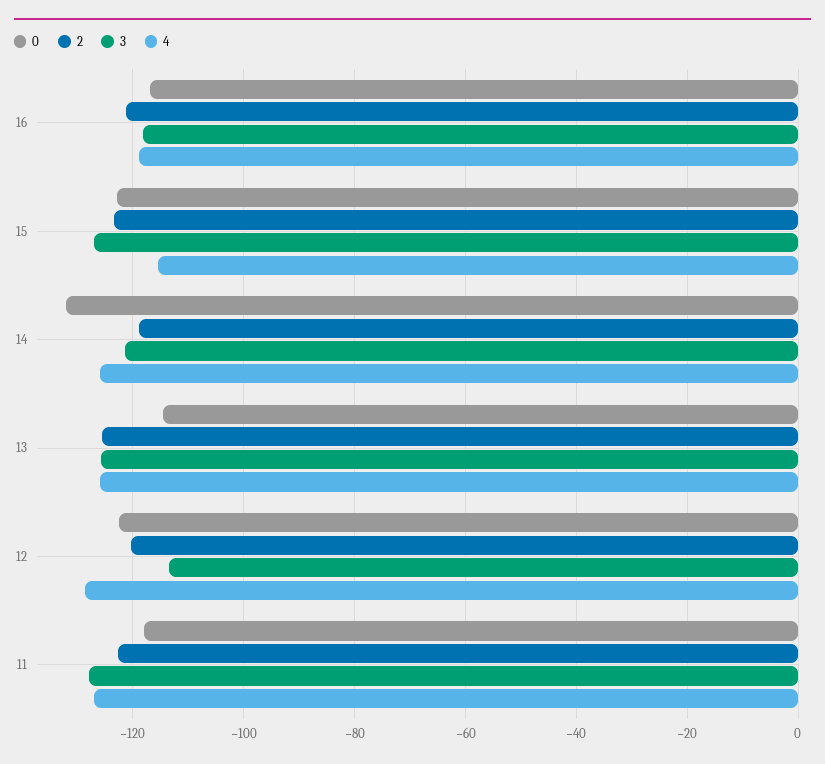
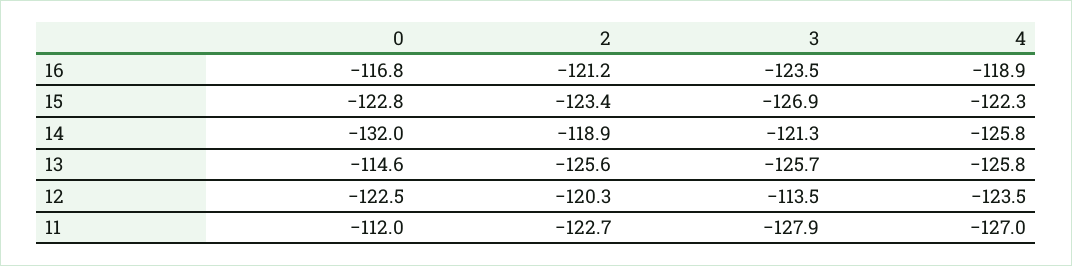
  {
    "0": {
      "16": -116.8,
      "15": -122.8,
      "14": -132,
      "13": -114.6,
      "12": -122.5,
-     "11": -118
+     "11": -112
    },
    "2": {
      "16": -121.2,
      "15": -123.4,
      "14": -118.9,
      "13": -125.6,
      "12": -120.3,
      "11": -122.7
    },
    "3": {
-     "16": -118,
+     "16": -123.5,
      "15": -126.9,
      "14": -121.3,
      "13": -125.7,
      "12": -113.5,
      "11": -127.9
    },
    "4": {
      "16": -118.9,
-     "15": -116,
+     "15": -122.3,
      "14": -125.8,
      "13": -125.8,
-     "12": -128,
+     "12": -123.5,
      "11": -127
    }
  }

